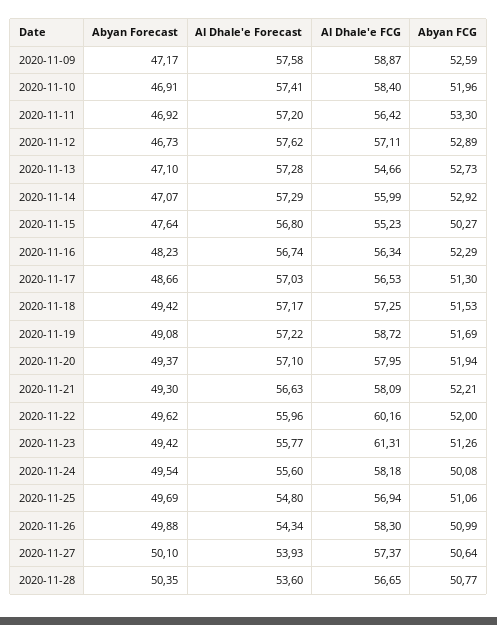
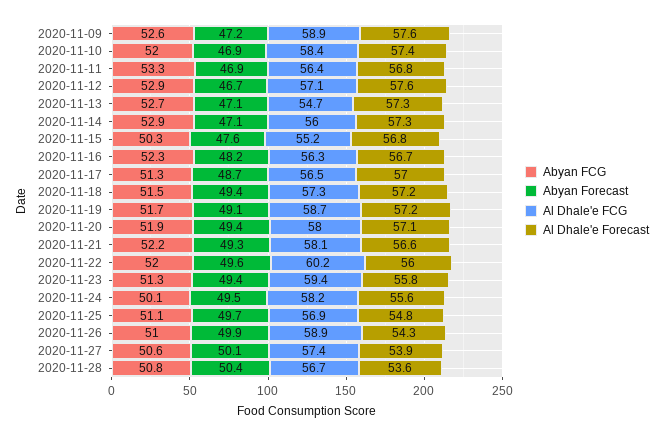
  {
    "Abyan Forecast": {
      "2020-11-09": 47.17,
      "2020-11-10": 46.91,
      "2020-11-11": 46.92,
      "2020-11-12": 46.73,
      "2020-11-13": 47.1,
      "2020-11-14": 47.07,
      "2020-11-15": 47.64,
      "2020-11-16": 48.23,
      "2020-11-17": 48.66,
      "2020-11-18": 49.42,
      "2020-11-19": 49.08,
      "2020-11-20": 49.37,
      "2020-11-21": 49.3,
      "2020-11-22": 49.62,
      "2020-11-23": 49.42,
      "2020-11-24": 49.54,
      "2020-11-25": 49.69,
      "2020-11-26": 49.88,
      "2020-11-27": 50.1,
      "2020-11-28": 50.35
    },
    "Al Dhale'e Forecast": {
      "2020-11-09": 57.58,
      "2020-11-10": 57.41,
-     "2020-11-11": 57.2,
+     "2020-11-11": 56.8,
      "2020-11-12": 57.62,
      "2020-11-13": 57.28,
      "2020-11-14": 57.29,
      "2020-11-15": 56.8,
      "2020-11-16": 56.74,
      "2020-11-17": 57.03,
      "2020-11-18": 57.17,
      "2020-11-19": 57.22,
      "2020-11-20": 57.1,
      "2020-11-21": 56.63,
      "2020-11-22": 55.96,
      "2020-11-23": 55.77,
      "2020-11-24": 55.6,
      "2020-11-25": 54.8,
      "2020-11-26": 54.34,
      "2020-11-27": 53.93,
      "2020-11-28": 53.6
    },
    "Al Dhale'e FCG": {
      "2020-11-09": 58.87,
      "2020-11-10": 58.4,
      "2020-11-11": 56.42,
      "2020-11-12": 57.11,
      "2020-11-13": 54.66,
      "2020-11-14": 55.99,
      "2020-11-15": 55.23,
      "2020-11-16": 56.34,
      "2020-11-17": 56.53,
      "2020-11-18": 57.25,
      "2020-11-19": 58.72,
      "2020-11-20": 57.95,
      "2020-11-21": 58.09,
      "2020-11-22": 60.16,
-     "2020-11-23": 61.31,
+     "2020-11-23": 59.4,
      "2020-11-24": 58.18,
      "2020-11-25": 56.94,
-     "2020-11-26": 58.3,
+     "2020-11-26": 58.9,
      "2020-11-27": 57.37,
      "2020-11-28": 56.65
    },
    "Abyan FCG": {
      "2020-11-09": 52.59,
      "2020-11-10": 51.96,
      "2020-11-11": 53.3,
      "2020-11-12": 52.89,
      "2020-11-13": 52.73,
      "2020-11-14": 52.92,
      "2020-11-15": 50.27,
      "2020-11-16": 52.29,
      "2020-11-17": 51.3,
      "2020-11-18": 51.53,
      "2020-11-19": 51.69,
      "2020-11-20": 51.94,
      "2020-11-21": 52.21,
      "2020-11-22": 52,
      "2020-11-23": 51.26,
      "2020-11-24": 50.08,
      "2020-11-25": 51.06,
      "2020-11-26": 50.99,
      "2020-11-27": 50.64,
      "2020-11-28": 50.77
    }
  }

